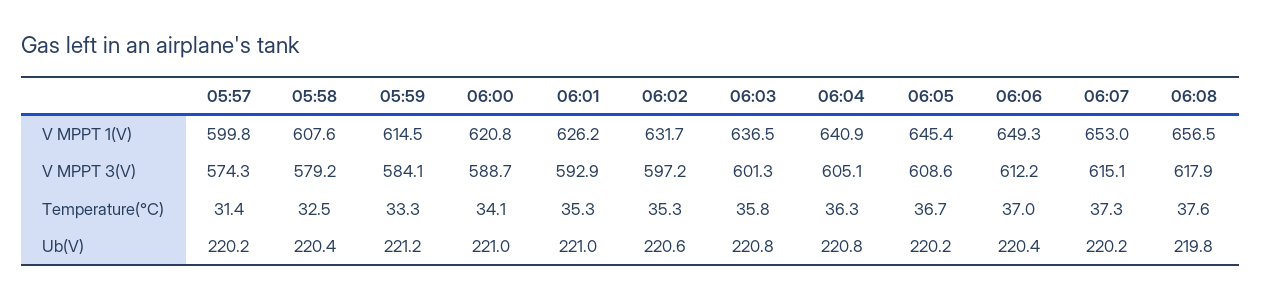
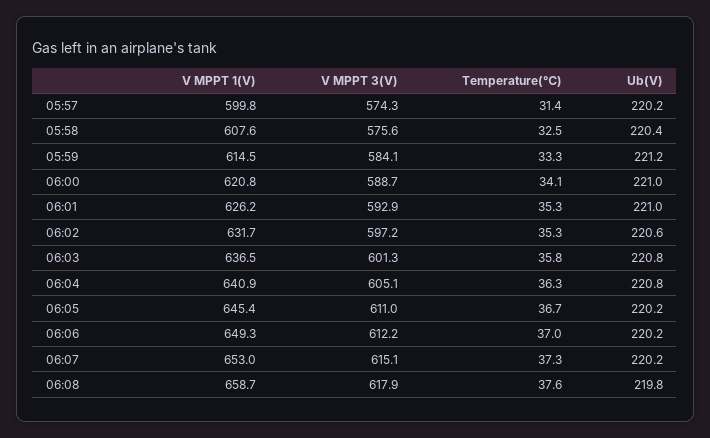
  {
    "05:57": {
      "V MPPT 1(V)": 599.8,
      "V MPPT 3(V)": 574.3,
      "Temperature(℃)": 31.4,
      "Ub(V)": 220.2
    },
    "05:58": {
      "V MPPT 1(V)": 607.6,
-     "V MPPT 3(V)": 579.2,
+     "V MPPT 3(V)": 575.6,
      "Temperature(℃)": 32.5,
      "Ub(V)": 220.4
    },
    "05:59": {
      "V MPPT 1(V)": 614.5,
      "V MPPT 3(V)": 584.1,
      "Temperature(℃)": 33.3,
      "Ub(V)": 221.2
    },
    "06:00": {
      "V MPPT 1(V)": 620.8,
      "V MPPT 3(V)": 588.7,
      "Temperature(℃)": 34.1,
      "Ub(V)": 221
    },
    "06:01": {
      "V MPPT 1(V)": 626.2,
      "V MPPT 3(V)": 592.9,
      "Temperature(℃)": 35.3,
      "Ub(V)": 221
    },
    "06:02": {
      "V MPPT 1(V)": 631.7,
      "V MPPT 3(V)": 597.2,
      "Temperature(℃)": 35.3,
      "Ub(V)": 220.6
    },
    "06:03": {
      "V MPPT 1(V)": 636.5,
      "V MPPT 3(V)": 601.3,
      "Temperature(℃)": 35.8,
      "Ub(V)": 220.8
    },
    "06:04": {
      "V MPPT 1(V)": 640.9,
      "V MPPT 3(V)": 605.1,
      "Temperature(℃)": 36.3,
      "Ub(V)": 220.8
    },
    "06:05": {
      "V MPPT 1(V)": 645.4,
-     "V MPPT 3(V)": 608.6,
+     "V MPPT 3(V)": 611,
      "Temperature(℃)": 36.7,
      "Ub(V)": 220.2
    },
    "06:06": {
      "V MPPT 1(V)": 649.3,
      "V MPPT 3(V)": 612.2,
      "Temperature(℃)": 37,
-     "Ub(V)": 220.4
+     "Ub(V)": 220.2
    },
    "06:07": {
      "V MPPT 1(V)": 653,
      "V MPPT 3(V)": 615.1,
      "Temperature(℃)": 37.3,
      "Ub(V)": 220.2
    },
    "06:08": {
-     "V MPPT 1(V)": 656.5,
+     "V MPPT 1(V)": 658.7,
      "V MPPT 3(V)": 617.9,
      "Temperature(℃)": 37.6,
      "Ub(V)": 219.8
    }
  }

